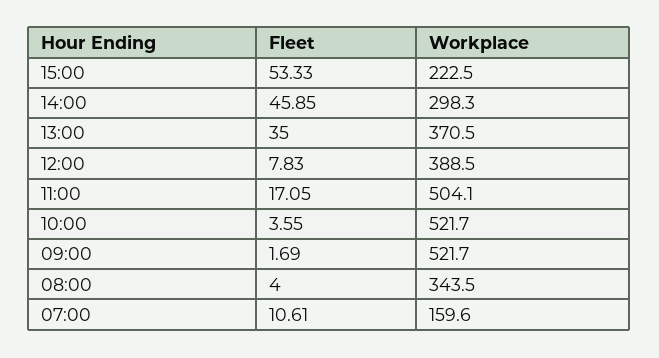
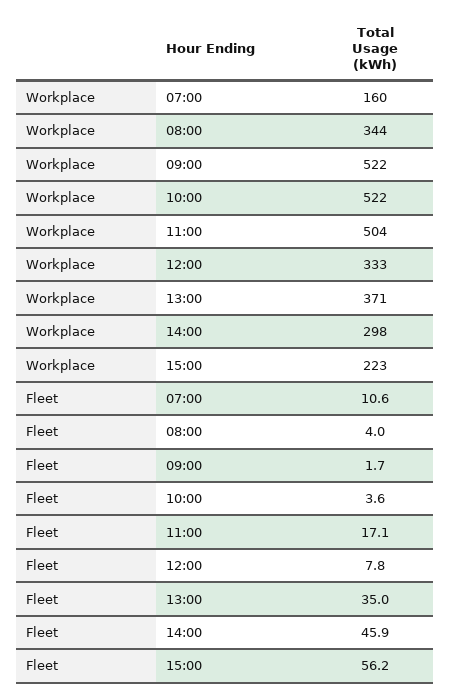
  {
    "Fleet": {
-     "15:00": 53.33,
+     "15:00": 56.2,
      "14:00": 45.85,
      "13:00": 35,
      "12:00": 7.83,
      "11:00": 17.05,
      "10:00": 3.55,
      "09:00": 1.69,
      "08:00": 4,
      "07:00": 10.61
    },
    "Workplace": {
      "15:00": 222.5,
      "14:00": 298.3,
      "13:00": 370.5,
-     "12:00": 388.5,
+     "12:00": 333,
      "11:00": 504.1,
      "10:00": 521.7,
      "09:00": 521.7,
      "08:00": 343.5,
      "07:00": 159.6
    }
  }

